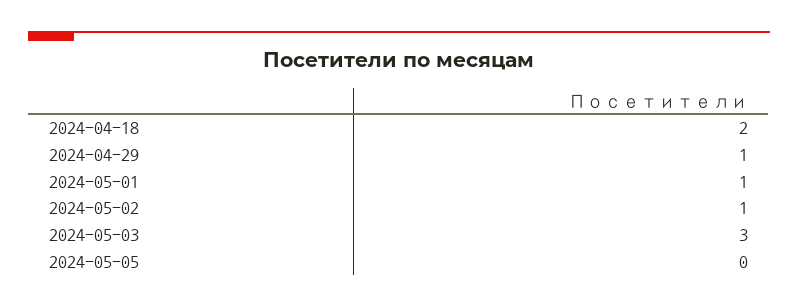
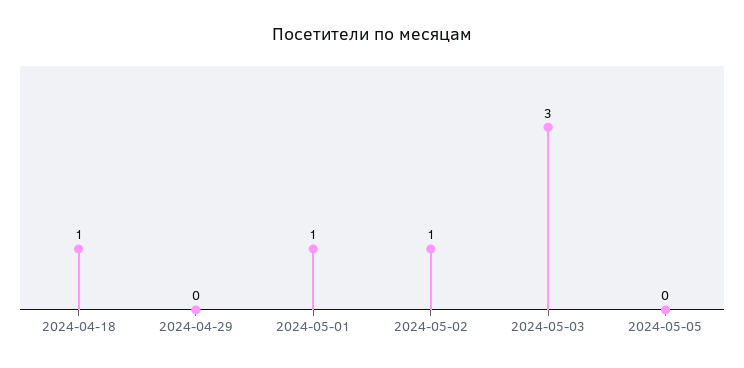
  {
-   "2024-04-18": 2,
+   "2024-04-18": 1,
-   "2024-04-29": 1,
+   "2024-04-29": 0,
    "2024-05-01": 1,
    "2024-05-02": 1,
    "2024-05-03": 3,
    "2024-05-05": 0
  }

